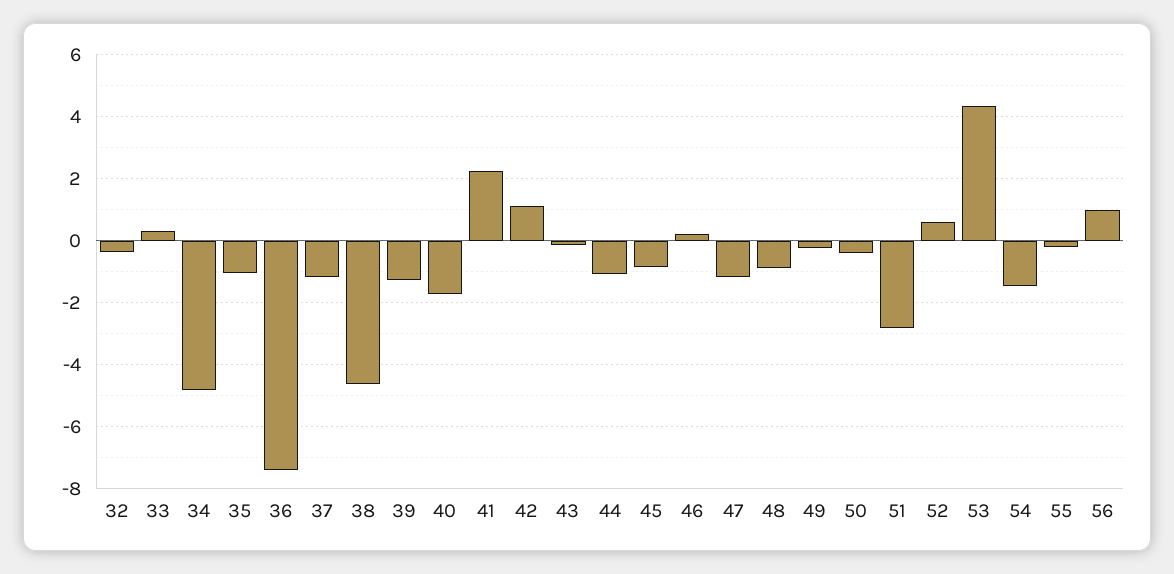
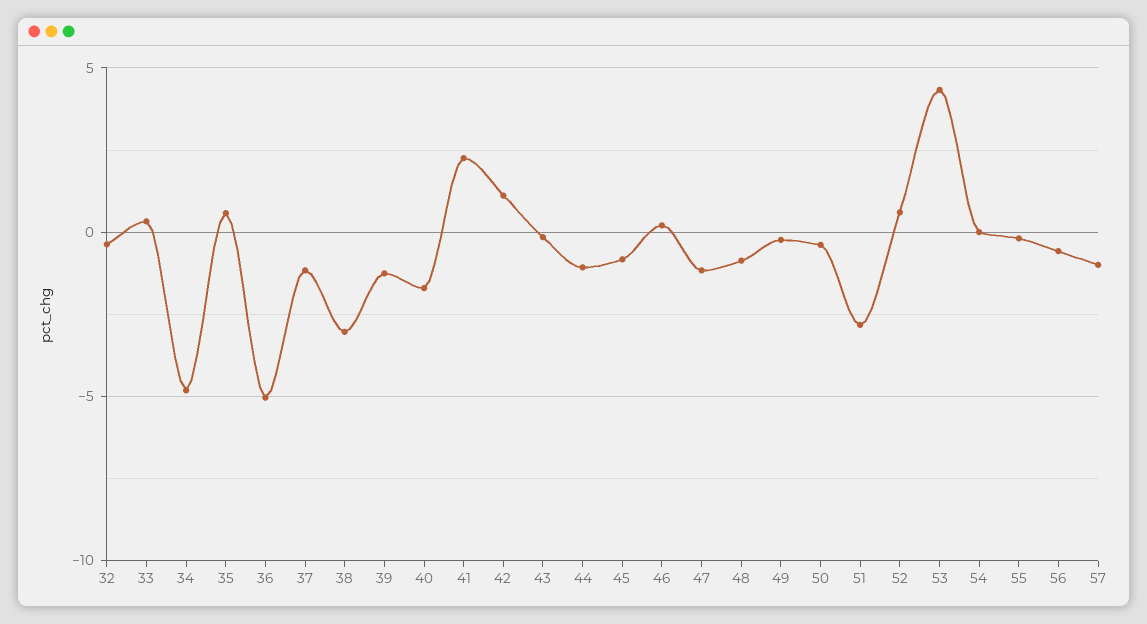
  {
    "32": -0.4,
    "33": 0.4,
    "34": -4.8,
-   "35": -1,
+   "35": 0.5,
-   "36": -7.4,
+   "36": -5,
    "37": -1.2,
-   "38": -4.6,
+   "38": -3,
    "39": -1.2,
    "40": -1.8,
    "41": 2.2,
    "42": 1.2,
    "43": -0.2,
    "44": -1,
    "45": -0.8,
    "46": 0.2,
    "47": -1.2,
    "48": -0.8,
    "49": -0.2,
    "50": -0.4,
    "51": -2.8,
    "52": 0.6,
    "53": 4.4,
-   "54": -1.4,
+   "54": 0,
    "55": -0.2,
-   "56": 1
+   "56": -0.5,
+   "57": -1
  }

